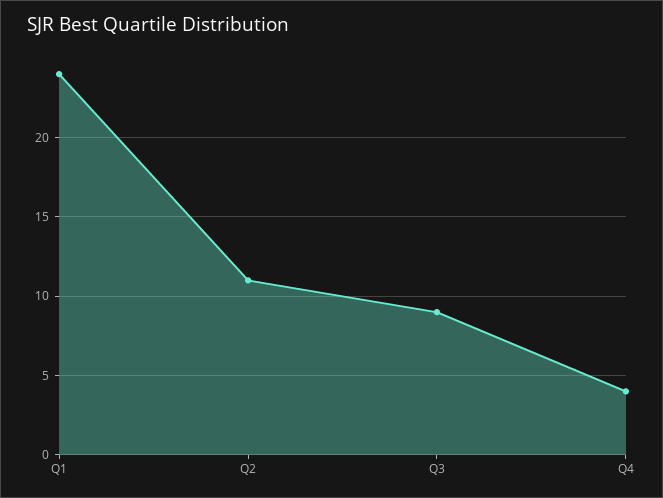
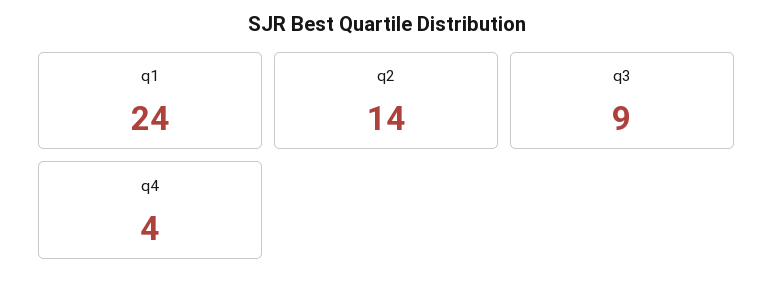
  {
    "Q1": 24,
-   "Q2": 11,
+   "Q2": 14,
    "Q3": 9,
    "Q4": 4
  }

